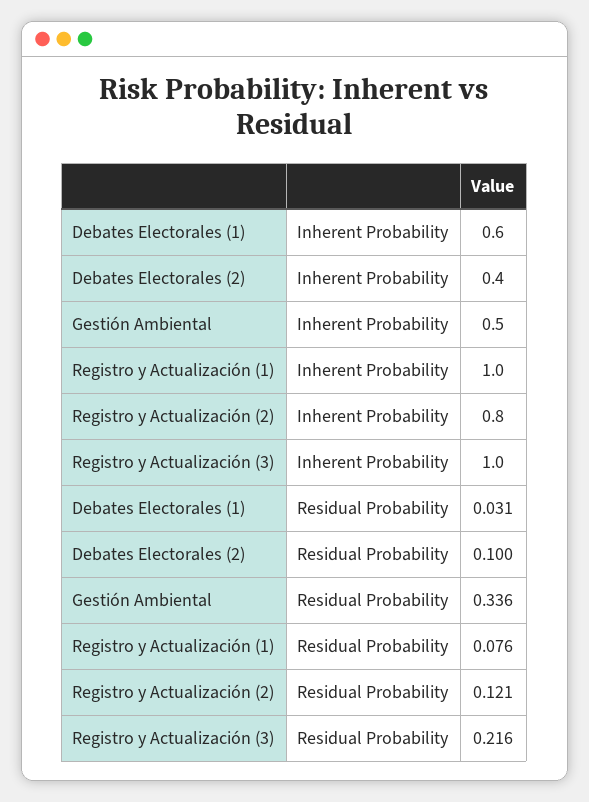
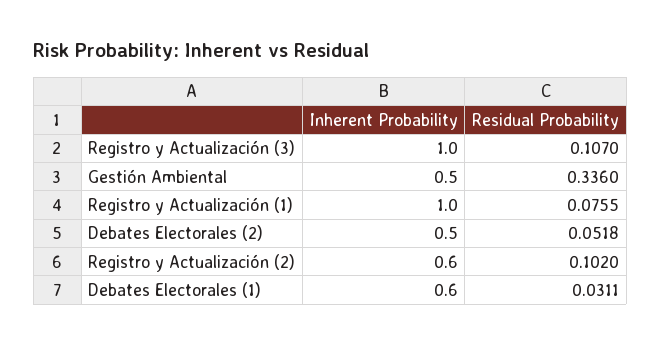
  {
    "Debates Electorales (1)": {
      "Inherent Probability": 0.6,
      "Residual Probability": 0.0311
    },
    "Debates Electorales (2)": {
-     "Inherent Probability": 0.4,
+     "Inherent Probability": 0.5,
-     "Residual Probability": 0.1
+     "Residual Probability": 0.0518
    },
    "Gestión Ambiental": {
      "Inherent Probability": 0.5,
      "Residual Probability": 0.336
    },
    "Registro y Actualización (1)": {
      "Inherent Probability": 1,
      "Residual Probability": 0.0755
    },
    "Registro y Actualización (2)": {
-     "Inherent Probability": 0.8,
+     "Inherent Probability": 0.6,
-     "Residual Probability": 0.121
+     "Residual Probability": 0.102
    },
    "Registro y Actualización (3)": {
      "Inherent Probability": 1,
-     "Residual Probability": 0.216
+     "Residual Probability": 0.107
    }
  }

